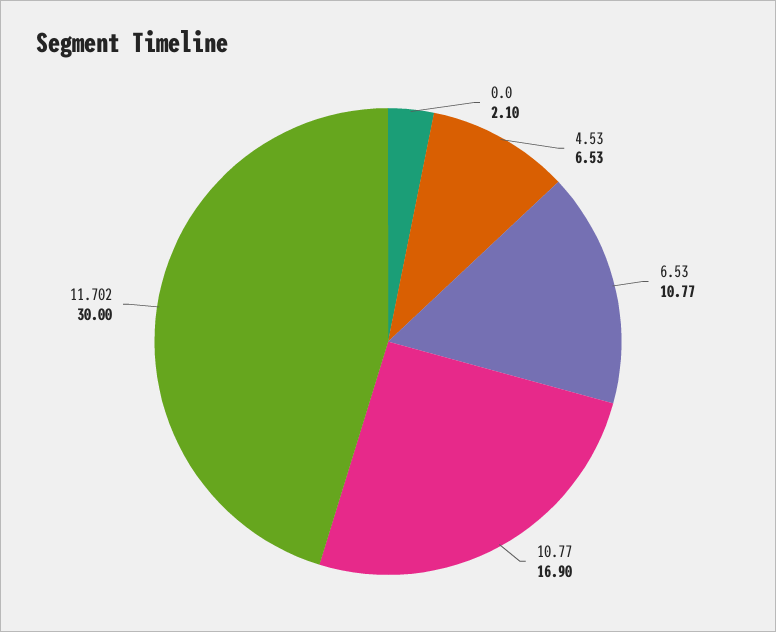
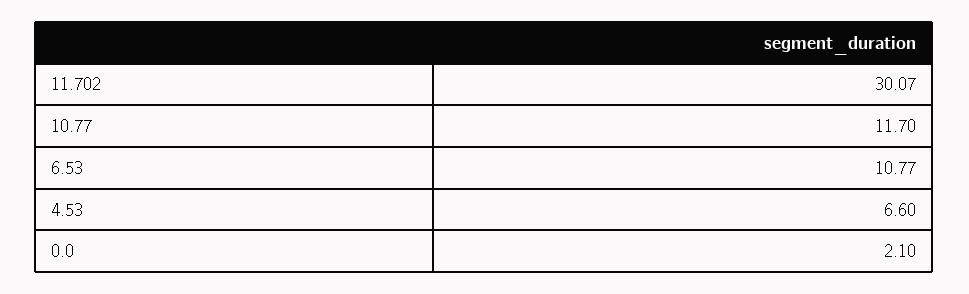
  {
    "0.0": 2.1,
-   "4.53": 6.53,
+   "4.53": 6.6,
    "6.53": 10.77,
-   "10.77": 16.9,
+   "10.77": 11.7,
-   "11.702": 30
+   "11.702": 30.07
  }

